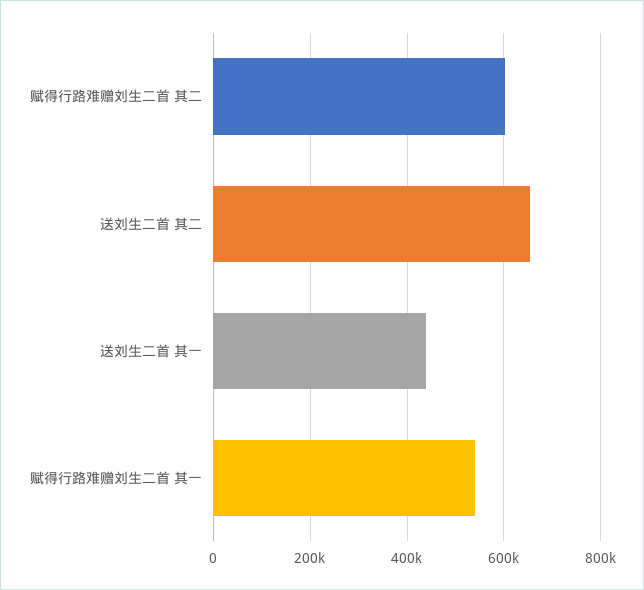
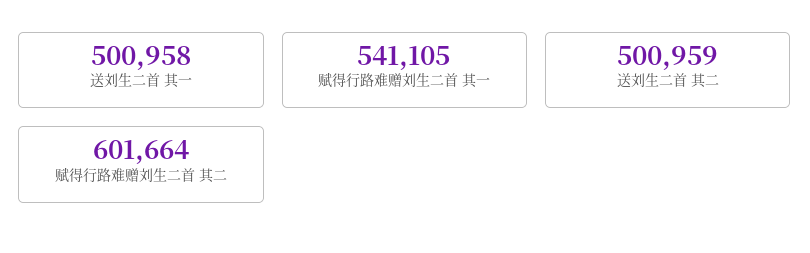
  {
    "赋得行路难赠刘生二首 其二": 601664,
-   "送刘生二首 其二": 660000,
+   "送刘生二首 其二": 500959,
-   "送刘生二首 其一": 440000,
+   "送刘生二首 其一": 500958,
    "赋得行路难赠刘生二首 其一": 541105
  }

